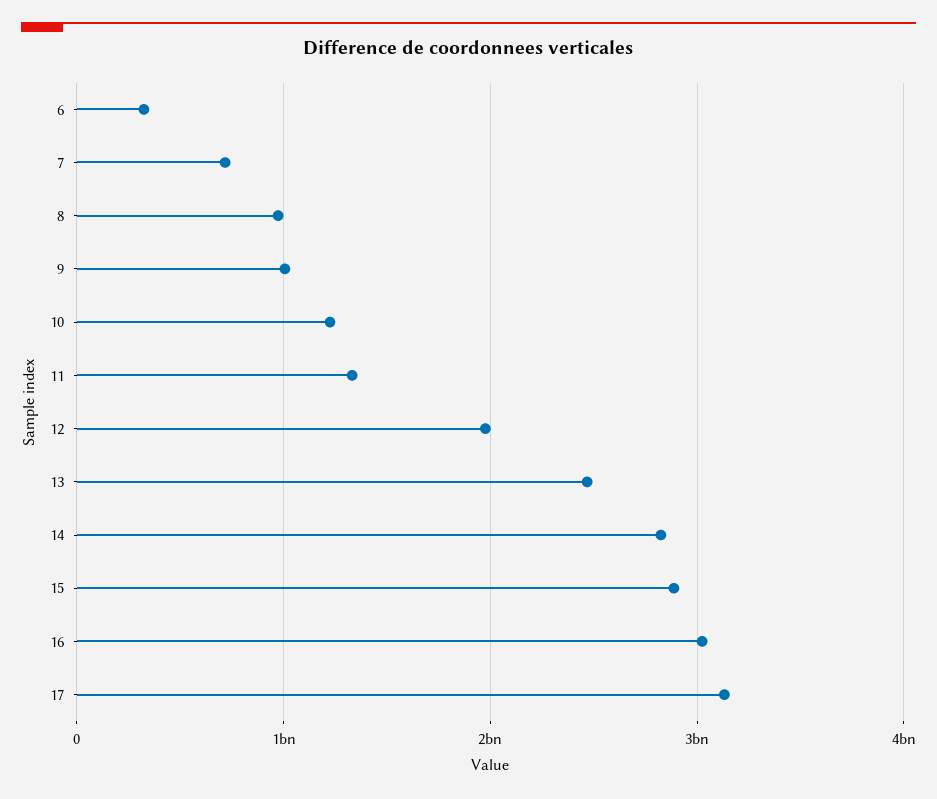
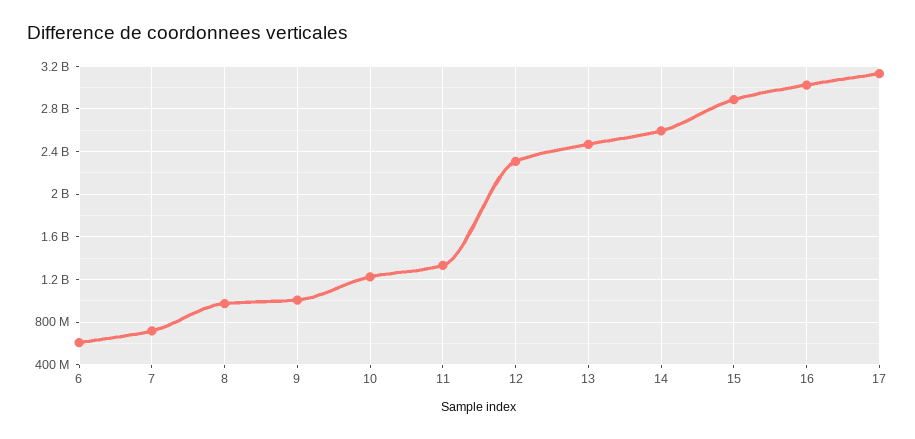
  {
-   "6": 300000000,
+   "6": 600000000,
    "7": 700000000,
    "8": 1000000000,
    "9": 1000000000,
    "10": 1200000000,
    "11": 1300000000,
-   "12": 2000000000,
+   "12": 2300000000,
    "13": 2500000000,
-   "14": 2800000000,
+   "14": 2600000000,
    "15": 2900000000,
    "16": 3000000000,
    "17": 3100000000
  }

